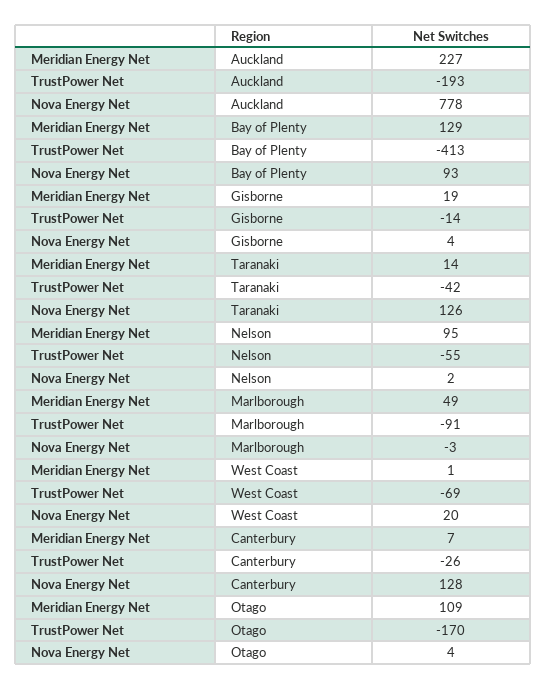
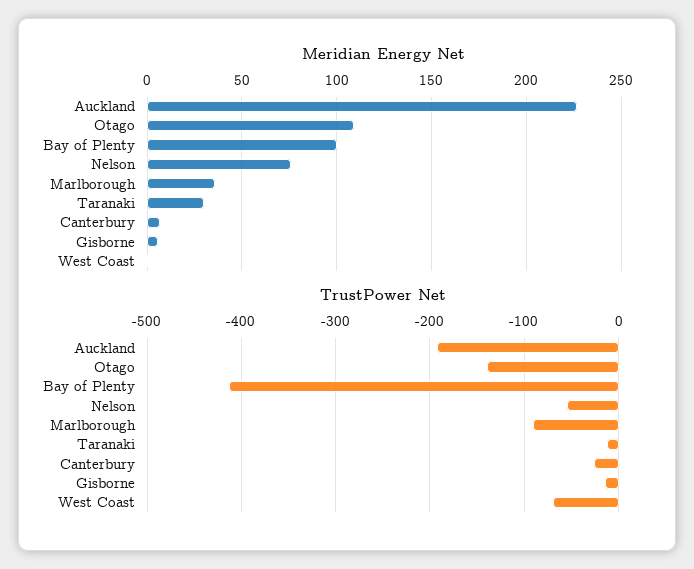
  {
    "Meridian Energy Net": {
      "Auckland": 227,
-     "Bay of Plenty": 129,
+     "Bay of Plenty": 100,
-     "Gisborne": 19,
+     "Gisborne": 5,
-     "Taranaki": 14,
+     "Taranaki": 30,
-     "Nelson": 95,
+     "Nelson": 75,
-     "Marlborough": 49,
+     "Marlborough": 35,
      "West Coast": 1,
      "Canterbury": 7,
      "Otago": 109
    },
    "TrustPower Net": {
      "Auckland": -193,
      "Bay of Plenty": -413,
      "Gisborne": -14,
-     "Taranaki": -42,
+     "Taranaki": -10,
      "Nelson": -55,
      "Marlborough": -91,
      "West Coast": -69,
      "Canterbury": -26,
-     "Otago": -170
+     "Otago": -140
-   },
+   }
-   "Nova Energy Net": {
-     "Auckland": 778,
-     "Bay of Plenty": 93,
-     "Gisborne": 4,
-     "Taranaki": 126,
-     "Nelson": 2,
-     "Marlborough": -3,
-     "West Coast": 20,
-     "Canterbury": 128,
-     "Otago": 4
-   }
  }

